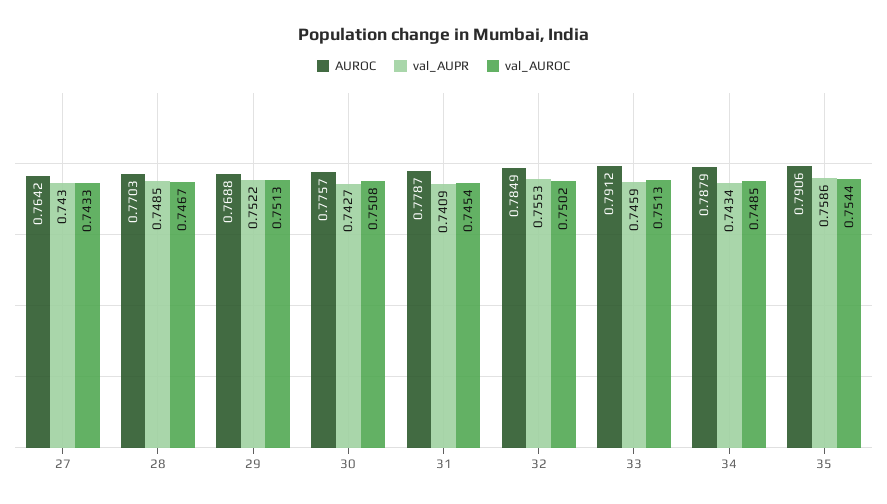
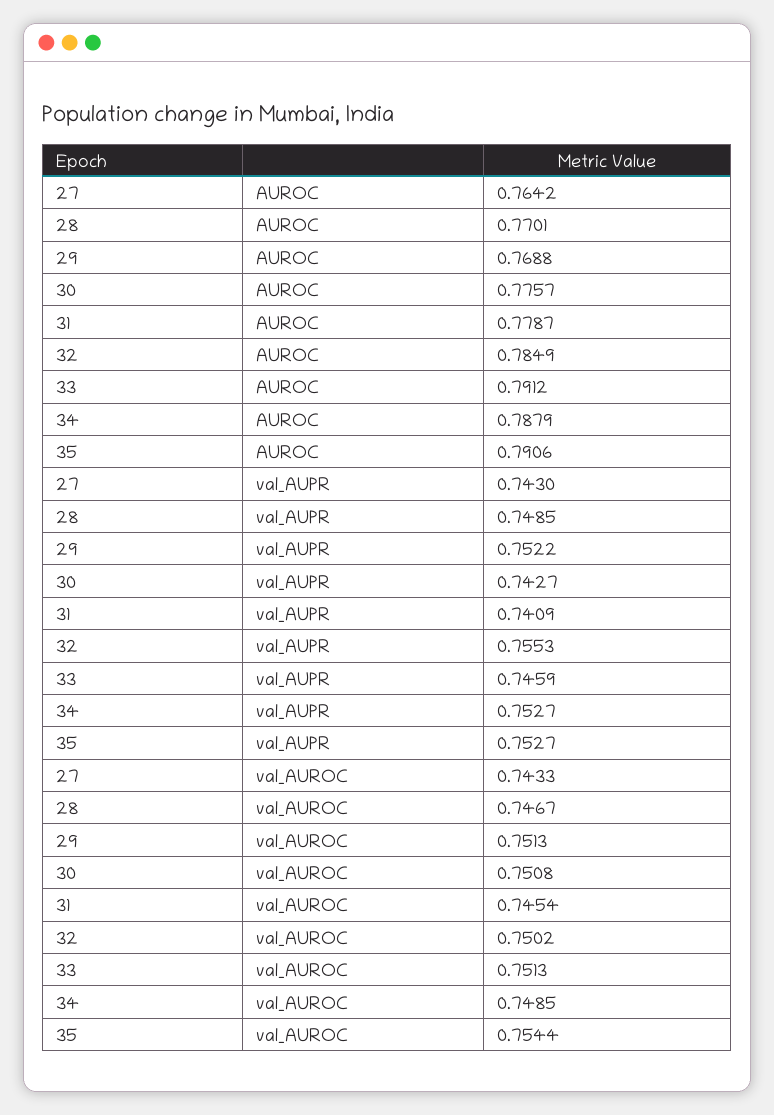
  {
    "AUROC": {
      "27": 0.7642,
-     "28": 0.7703,
+     "28": 0.7701,
      "29": 0.7688,
      "30": 0.7757,
      "31": 0.7787,
      "32": 0.7849,
      "33": 0.7912,
      "34": 0.7879,
      "35": 0.7906
    },
    "val_AUPR": {
      "27": 0.743,
      "28": 0.7485,
      "29": 0.7522,
      "30": 0.7427,
      "31": 0.7409,
      "32": 0.7553,
      "33": 0.7459,
-     "34": 0.7434,
+     "34": 0.7527,
-     "35": 0.7586
+     "35": 0.7527
    },
    "val_AUROC": {
      "27": 0.7433,
      "28": 0.7467,
      "29": 0.7513,
      "30": 0.7508,
      "31": 0.7454,
      "32": 0.7502,
      "33": 0.7513,
      "34": 0.7485,
      "35": 0.7544
    }
  }

